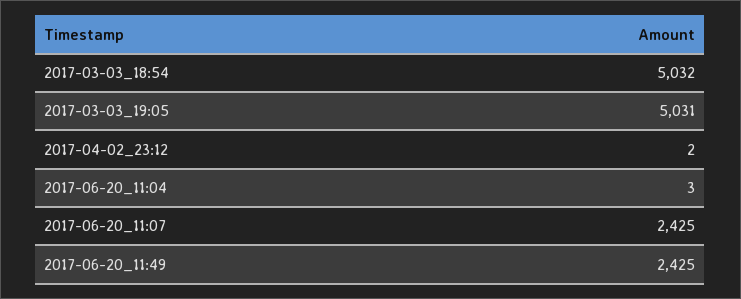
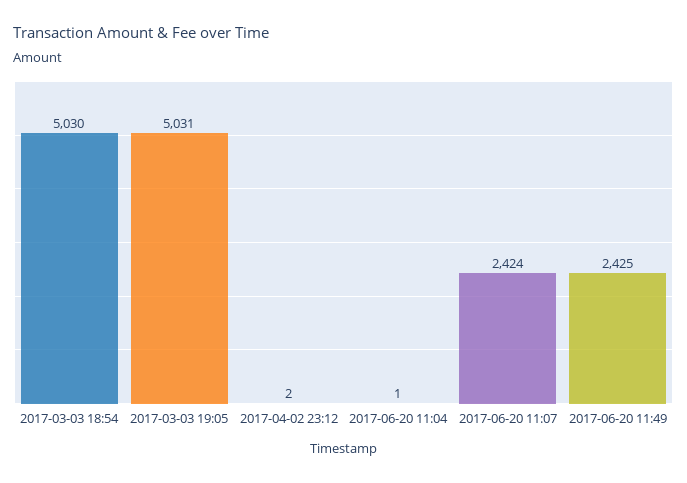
  {
-   "2017-03-03_18:54": 5032,
+   "2017-03-03_18:54": 5030,
    "2017-03-03_19:05": 5031,
    "2017-04-02_23:12": 2,
-   "2017-06-20_11:04": 3,
+   "2017-06-20_11:04": 1,
-   "2017-06-20_11:07": 2425,
+   "2017-06-20_11:07": 2424,
    "2017-06-20_11:49": 2425
  }

